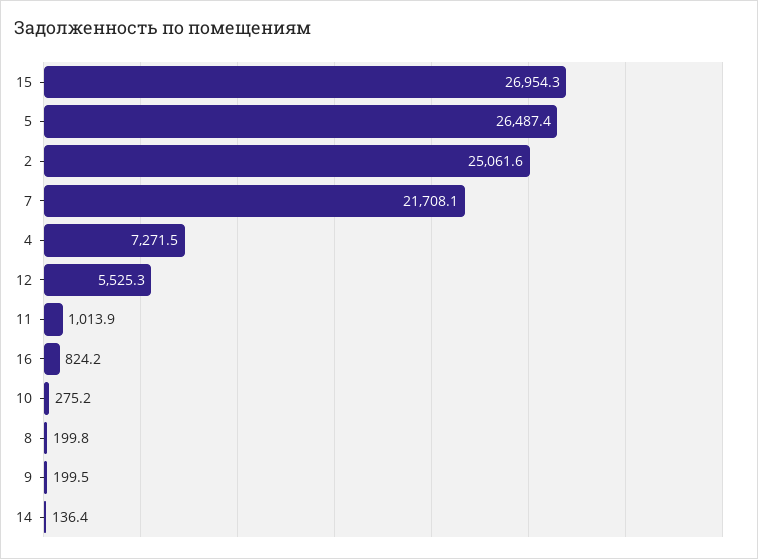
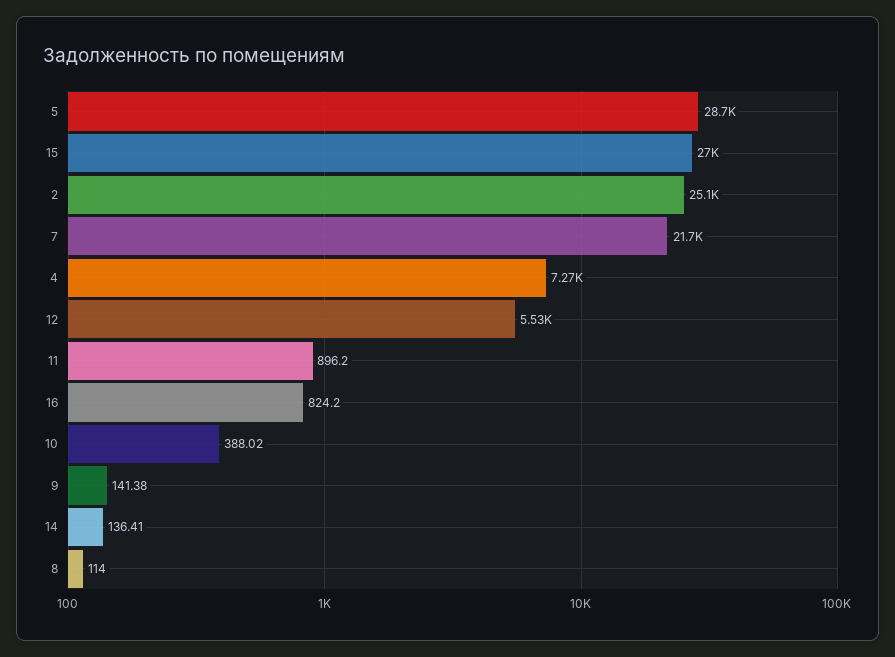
  {
    "15": 26954.3,
-   "5": 26487.4,
+   "5": 28700,
    "2": 25061.6,
    "7": 21708.1,
    "4": 7271.5,
    "12": 5525.3,
-   "11": 1013.9,
+   "11": 896.2,
    "16": 824.2,
-   "10": 275.2,
+   "10": 388.02,
-   "8": 199.8,
+   "8": 114,
-   "9": 199.5,
+   "9": 141.38,
    "14": 136.41
  }

